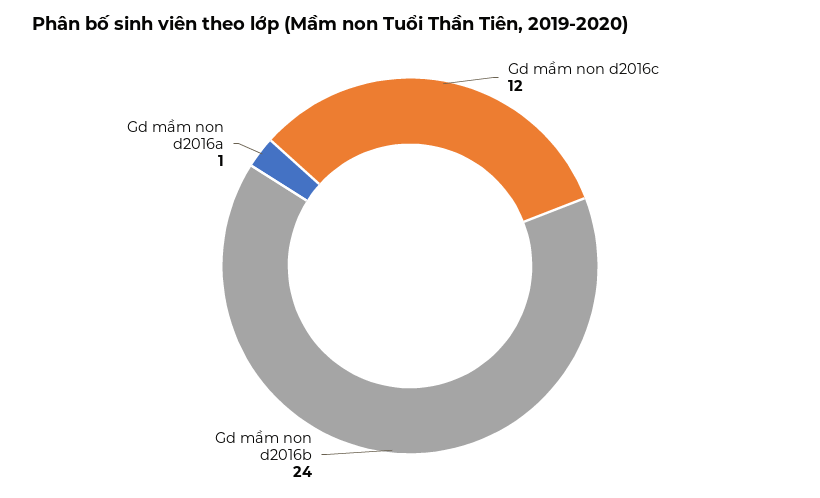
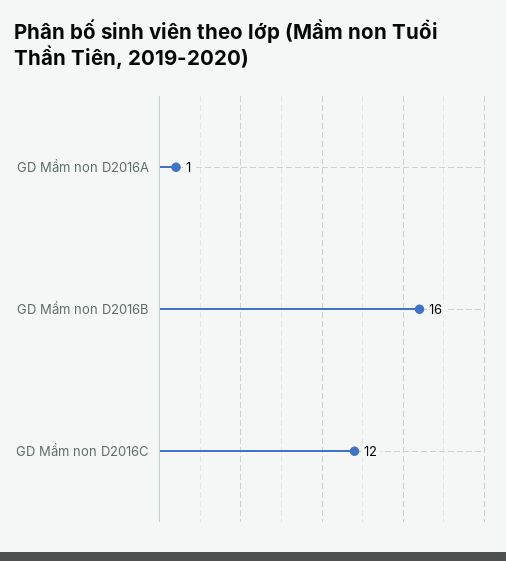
  {
    "Gd mầm non d2016c": 12,
-   "Gd mầm non d2016b": 24,
+   "Gd mầm non d2016b": 16,
    "Gd mầm non d2016a": 1
  }

